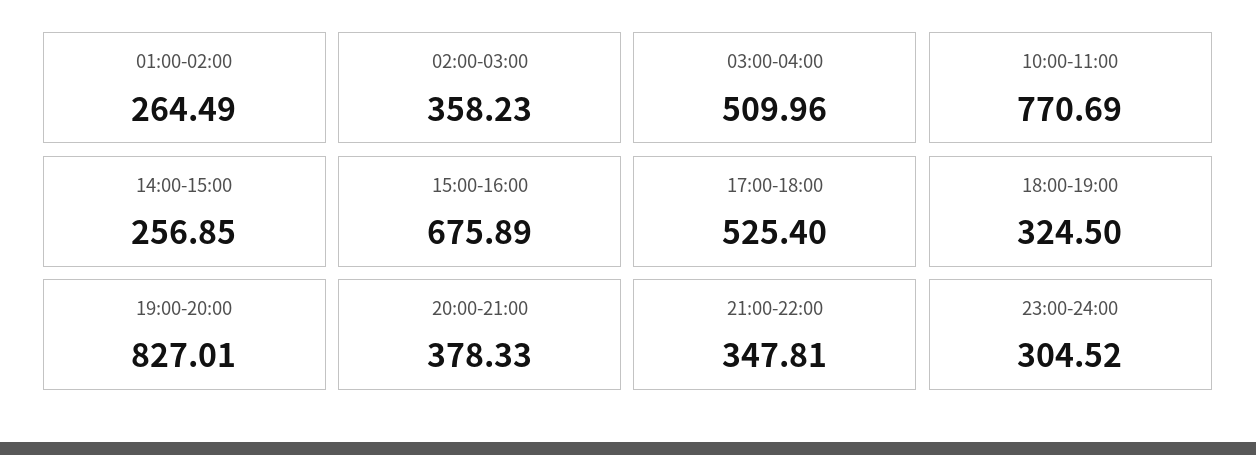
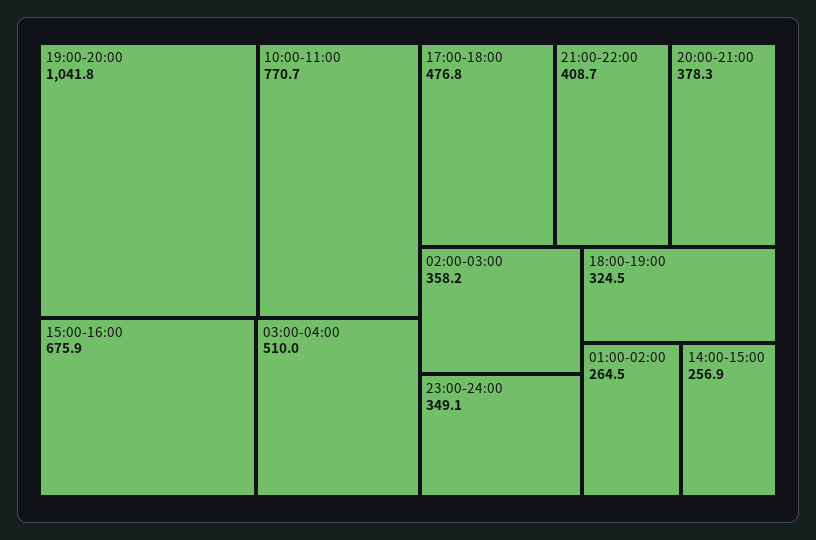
  {
    "01:00-02:00": 264.49,
    "02:00-03:00": 358.23,
    "03:00-04:00": 509.96,
    "10:00-11:00": 770.69,
    "14:00-15:00": 256.85,
    "15:00-16:00": 675.89,
-   "17:00-18:00": 525.4,
+   "17:00-18:00": 476.8,
    "18:00-19:00": 324.5,
-   "19:00-20:00": 827.01,
+   "19:00-20:00": 1041.8,
    "20:00-21:00": 378.33,
-   "21:00-22:00": 347.81,
+   "21:00-22:00": 408.7,
-   "23:00-24:00": 304.52
+   "23:00-24:00": 349.1
  }

